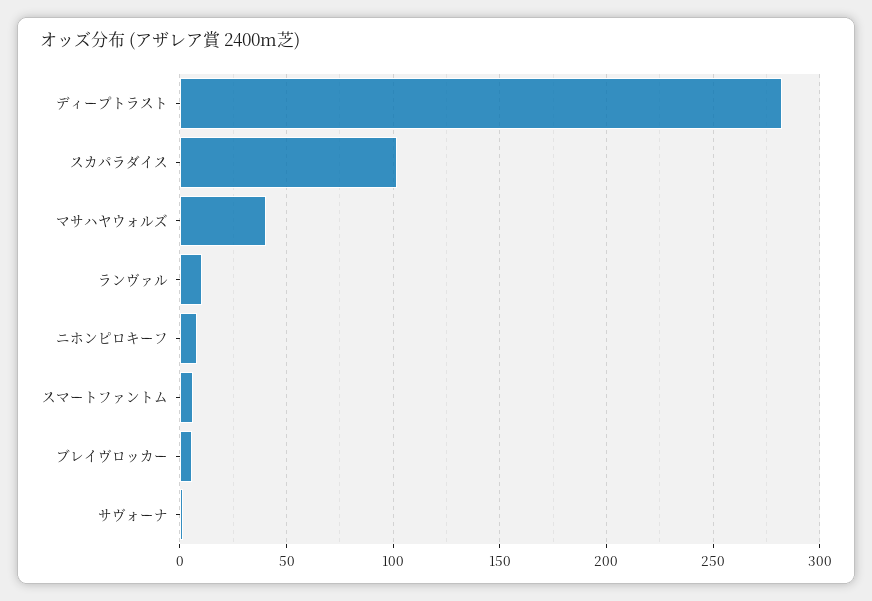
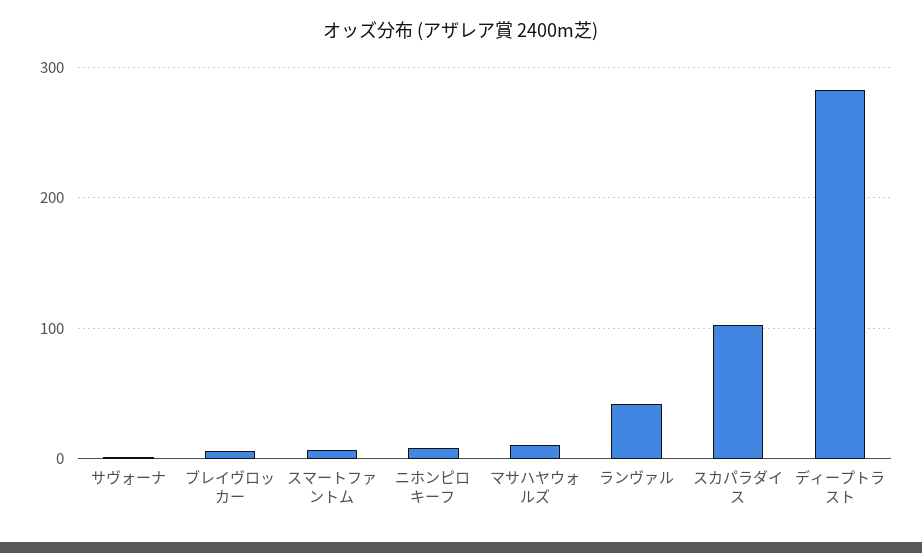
  {
    "ディープトラスト": 280,
    "スカパラダイス": 100,
-   "マサハヤウォルズ": 40,
+   "マサハヤウォルズ": 10,
-   "ランヴァル": 10,
+   "ランヴァル": 40,
    "ニホンピロキーフ": 10,
    "スマートファントム": 5,
    "ブレイヴロッカー": 5,
    "サヴォーナ": 0
  }

